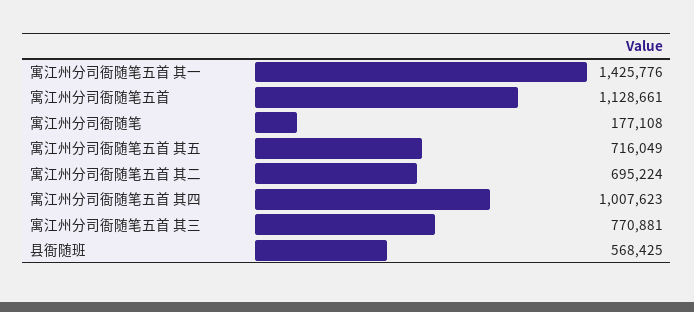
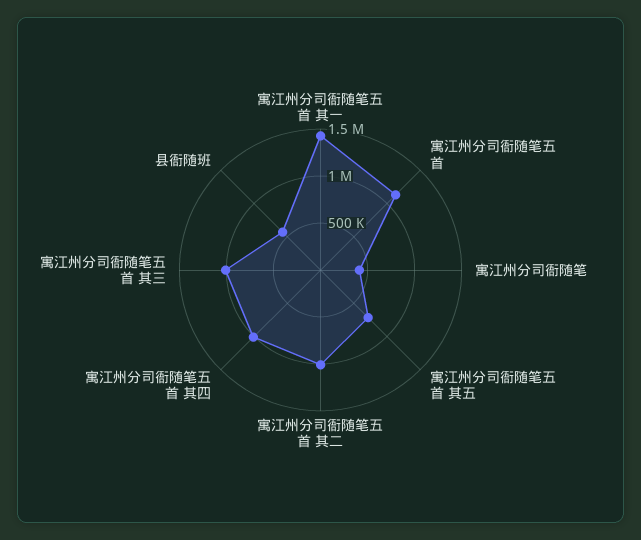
  {
    "寓江州分司衙随笔五首 其一": 1425776,
    "寓江州分司衙随笔五首": 1128661,
-   "寓江州分司衙随笔": 177108,
+   "寓江州分司衙随笔": 400000,
    "寓江州分司衙随笔五首 其五": 716049,
-   "寓江州分司衙随笔五首 其二": 695224,
+   "寓江州分司衙随笔五首 其二": 1000000,
    "寓江州分司衙随笔五首 其四": 1007623,
-   "寓江州分司衙随笔五首 其三": 770881,
+   "寓江州分司衙随笔五首 其三": 1000000,
    "县衙随班": 568425
  }

